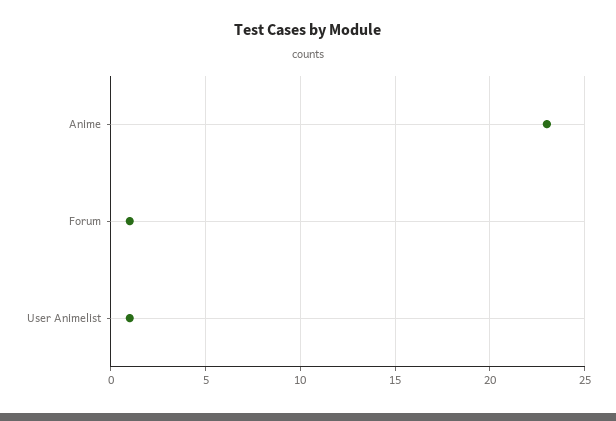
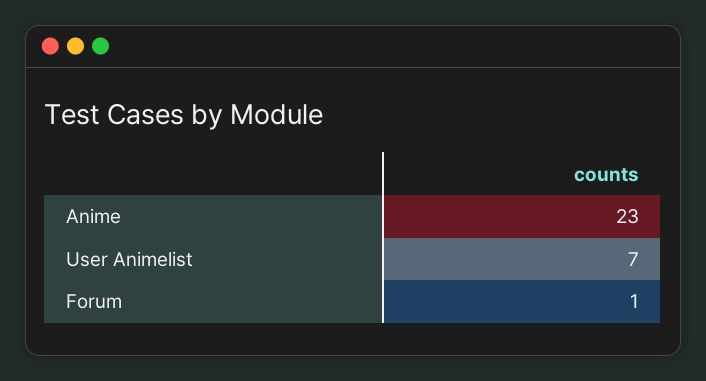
  {
    "Anime": 23,
    "Forum": 1,
-   "User Animelist": 1
+   "User Animelist": 7
  }

